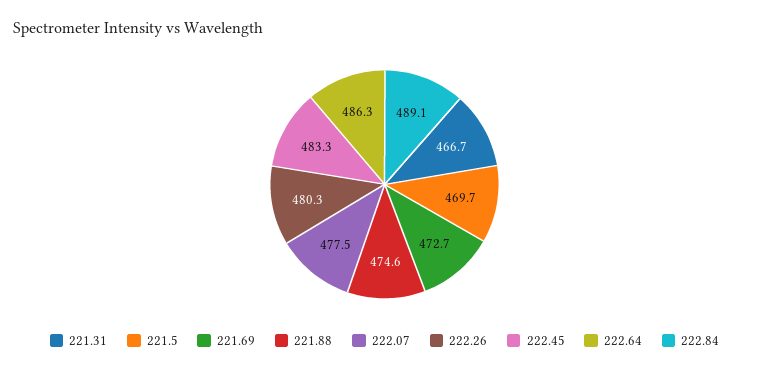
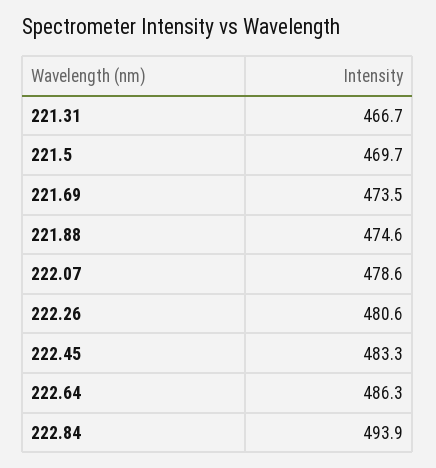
  {
    "221.31": 466.7,
    "221.5": 469.7,
-   "221.69": 472.7,
+   "221.69": 473.5,
    "221.88": 474.6,
-   "222.07": 477.5,
+   "222.07": 478.6,
-   "222.26": 480.3,
+   "222.26": 480.6,
    "222.45": 483.3,
    "222.64": 486.3,
-   "222.84": 489.1
+   "222.84": 493.9
  }

